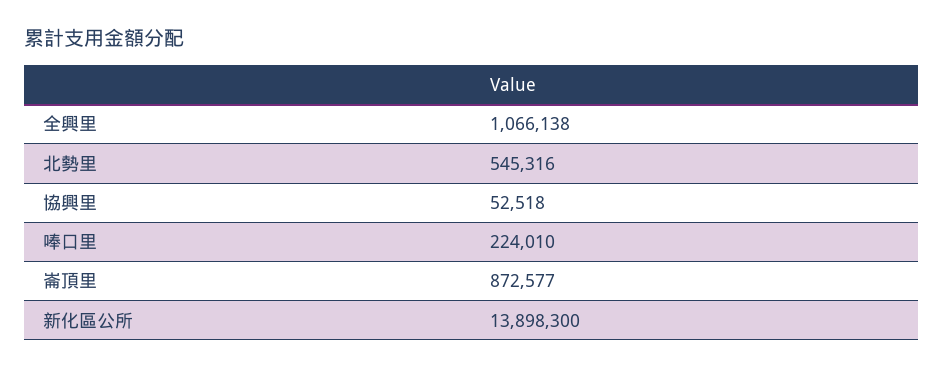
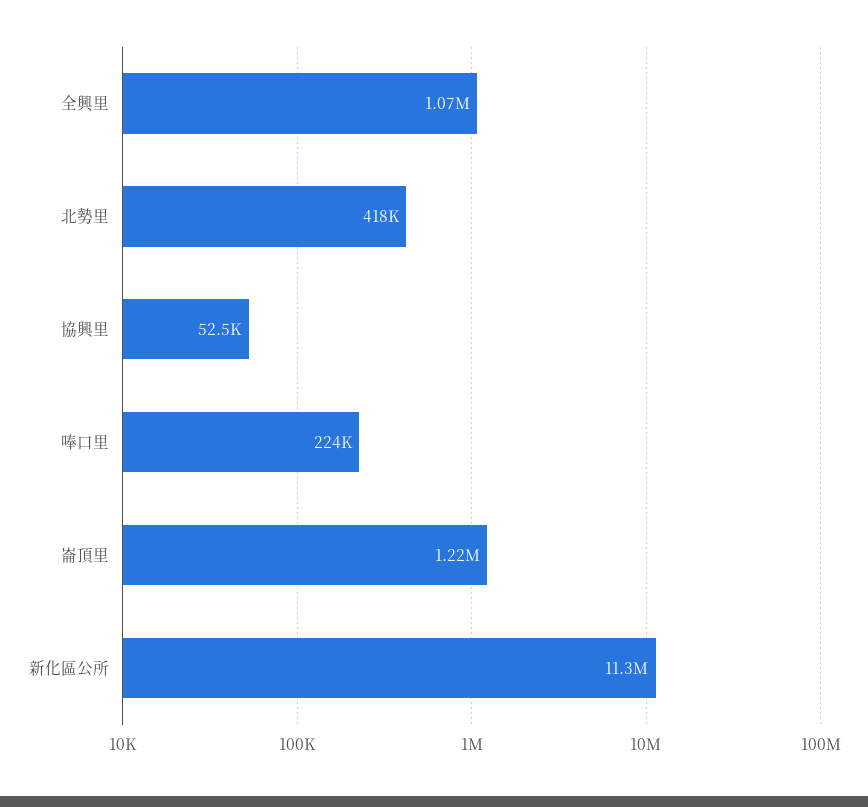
  {
    "全興里": 1066138,
-   "北勢里": 545316,
+   "北勢里": 418000,
    "協興里": 52518,
    "唪口里": 224010,
-   "崙頂里": 872577,
+   "崙頂里": 1220000,
-   "新化區公所": 13898300
+   "新化區公所": 11300000
  }

